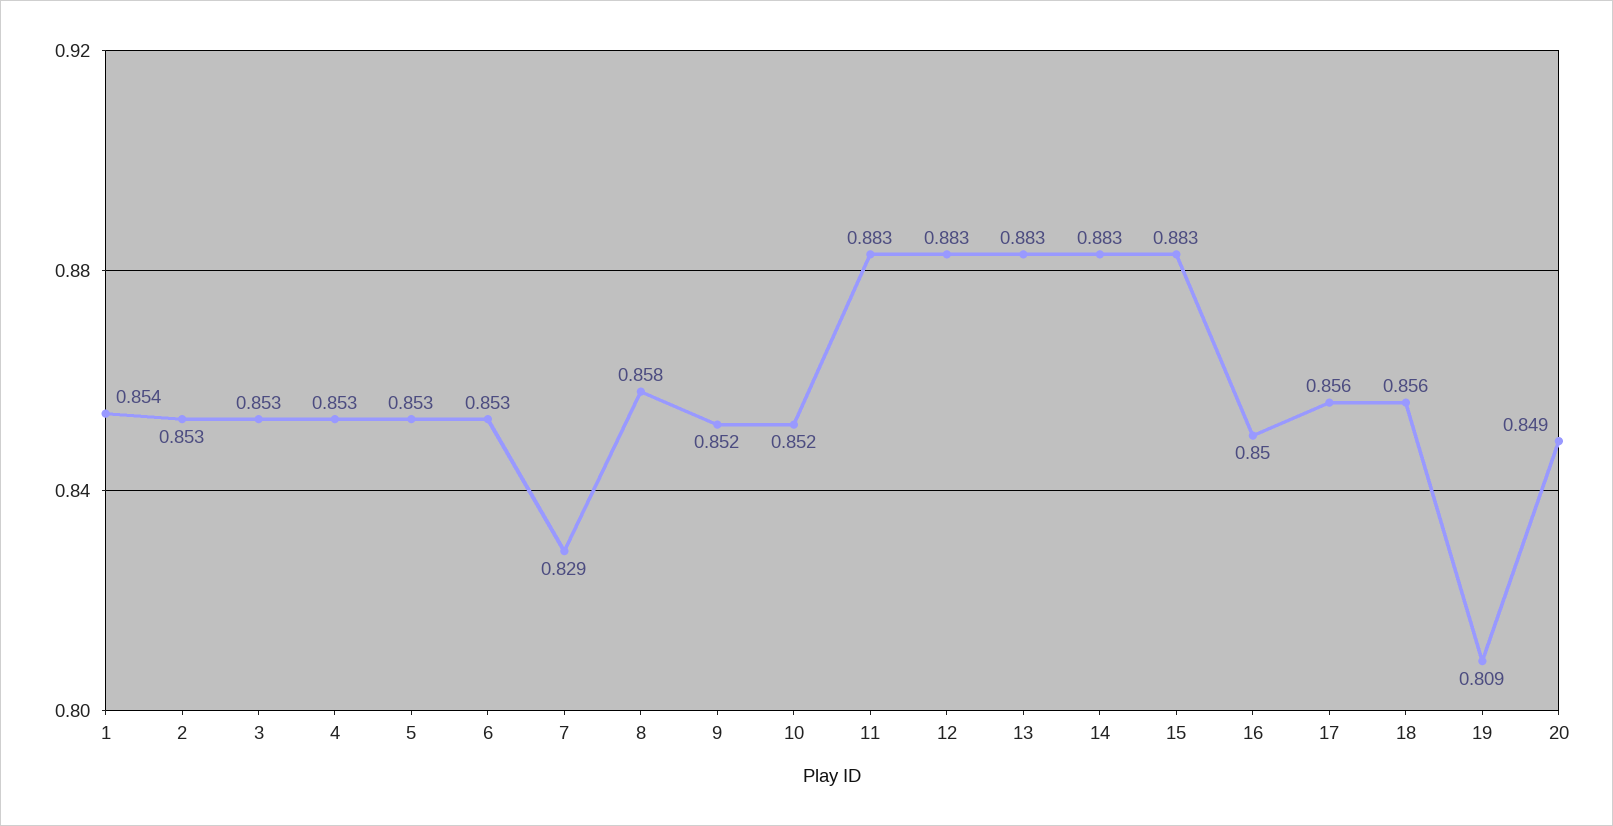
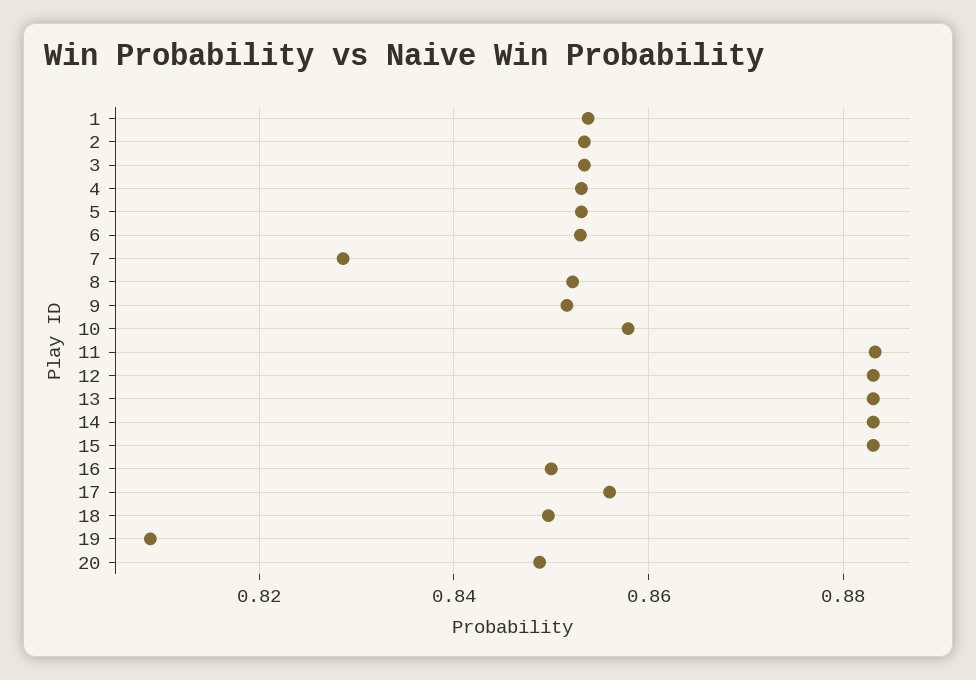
  {
    "1": 0.854,
    "2": 0.853,
    "3": 0.853,
    "4": 0.853,
    "5": 0.853,
    "6": 0.853,
    "7": 0.829,
-   "8": 0.858,
+   "8": 0.852,
    "9": 0.852,
-   "10": 0.852,
+   "10": 0.858,
    "11": 0.883,
    "12": 0.883,
    "13": 0.883,
    "14": 0.883,
    "15": 0.883,
    "16": 0.85,
    "17": 0.856,
-   "18": 0.856,
+   "18": 0.85,
    "19": 0.809,
    "20": 0.849
  }

